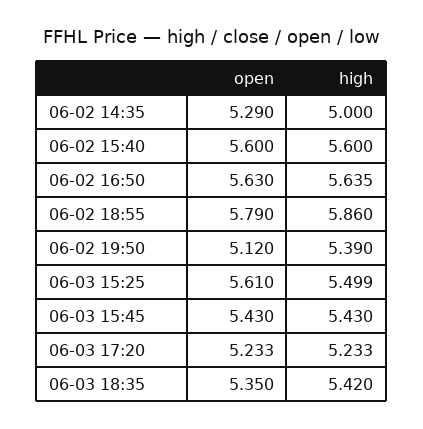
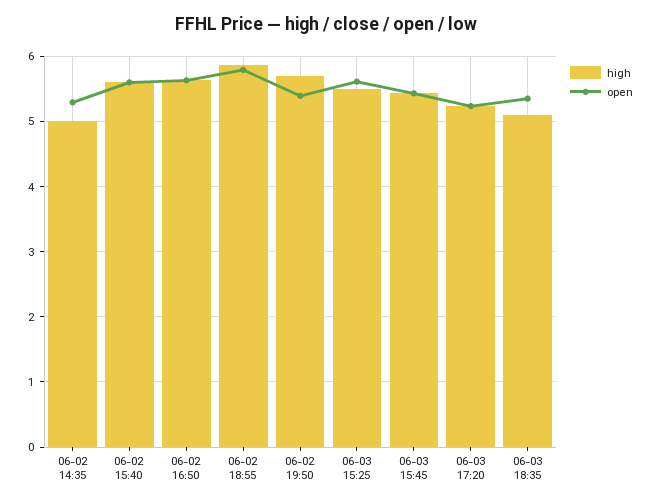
  {
    "open": {
      "06-02 14:35": 5.29,
      "06-02 15:40": 5.6,
      "06-02 16:50": 5.63,
      "06-02 18:55": 5.79,
-     "06-02 19:50": 5.12,
+     "06-02 19:50": 5.4,
      "06-03 15:25": 5.61,
      "06-03 15:45": 5.43,
      "06-03 17:20": 5.233,
      "06-03 18:35": 5.35
    },
    "high": {
      "06-02 14:35": 5,
      "06-02 15:40": 5.6,
      "06-02 16:50": 5.635,
      "06-02 18:55": 5.86,
-     "06-02 19:50": 5.39,
+     "06-02 19:50": 5.7,
      "06-03 15:25": 5.499,
      "06-03 15:45": 5.43,
      "06-03 17:20": 5.233,
-     "06-03 18:35": 5.42
+     "06-03 18:35": 5.1
    }
  }

